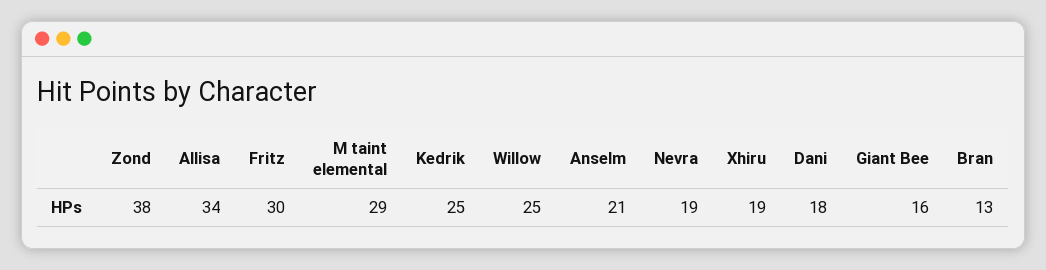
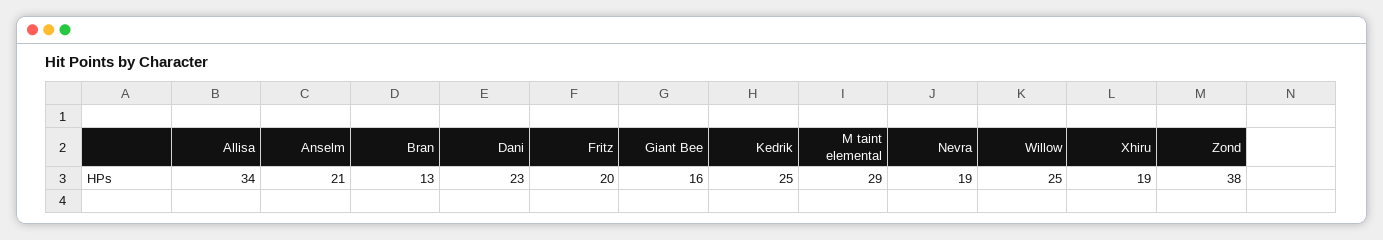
  {
    "Zond": 38,
    "Allisa": 34,
-   "Fritz": 30,
+   "Fritz": 20,
    "M taint elemental": 29,
    "Kedrik": 25,
    "Willow": 25,
    "Anselm": 21,
    "Nevra": 19,
    "Xhiru": 19,
-   "Dani": 18,
+   "Dani": 23,
    "Giant Bee": 16,
    "Bran": 13
  }

